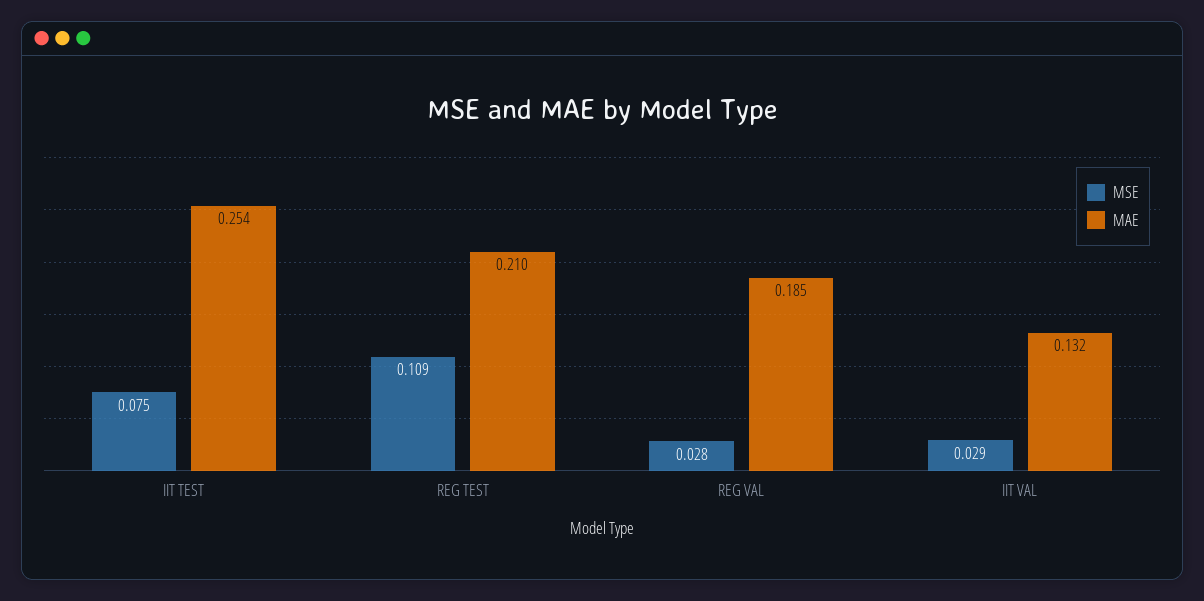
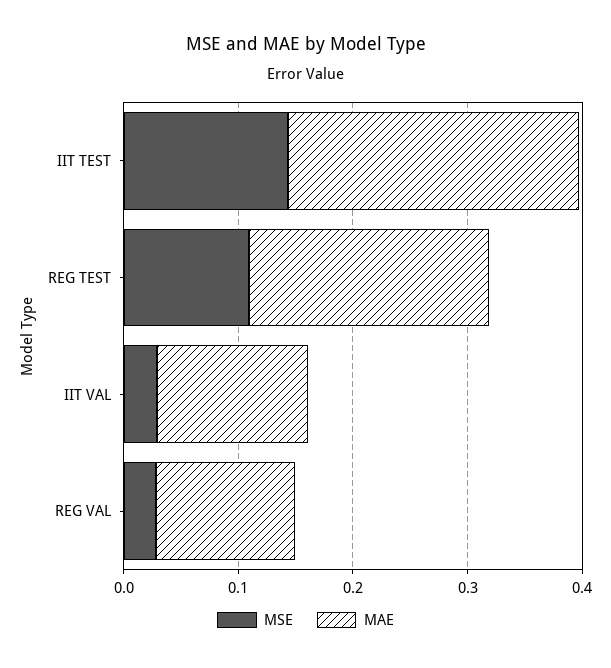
  {
    "MSE": {
-     "IIT TEST": 0.075,
+     "IIT TEST": 0.14,
      "REG TEST": 0.109,
      "REG VAL": 0.028,
      "IIT VAL": 0.029
    },
    "MAE": {
      "IIT TEST": 0.254,
      "REG TEST": 0.21,
-     "REG VAL": 0.185,
+     "REG VAL": 0.12,
      "IIT VAL": 0.132
    }
  }

